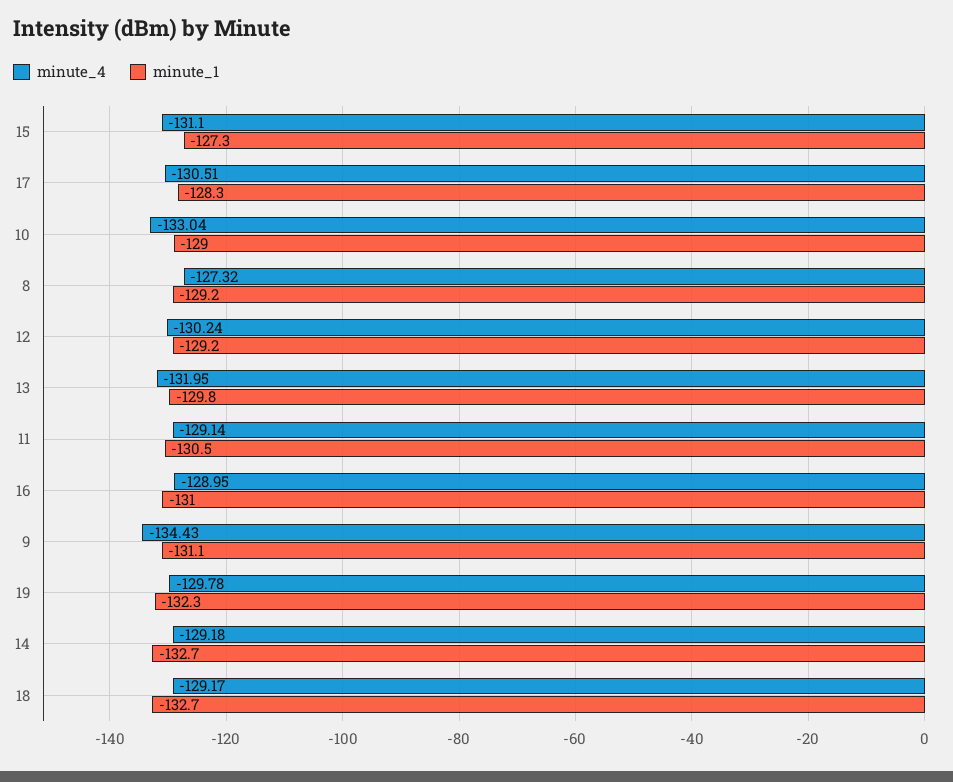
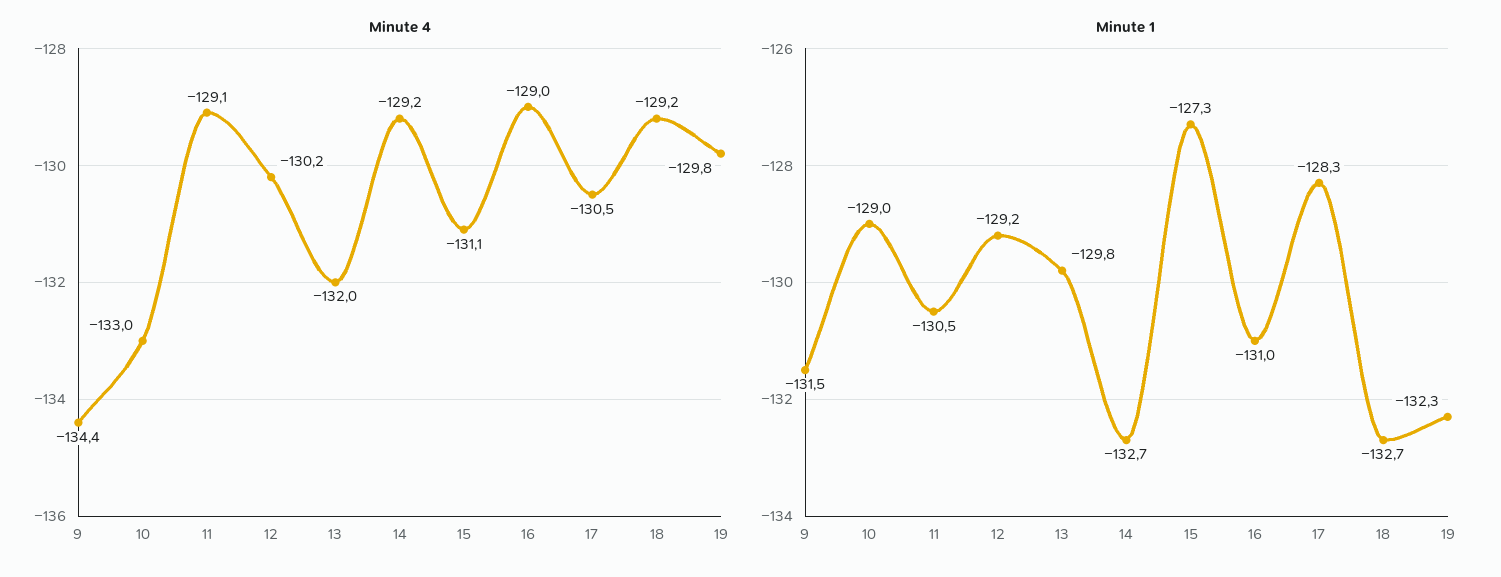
  {
    "minute_4": {
      "15": -131.1,
      "17": -130.51,
      "10": -133.04,
-     "8": -127.32,
      "12": -130.24,
      "13": -131.95,
      "11": -129.14,
      "16": -128.95,
      "9": -134.43,
      "19": -129.78,
      "14": -129.18,
      "18": -129.17
    },
    "minute_1": {
      "15": -127.3,
      "17": -128.3,
      "10": -129,
-     "8": -129.2,
      "12": -129.2,
      "13": -129.8,
      "11": -130.5,
      "16": -131,
-     "9": -131.1,
+     "9": -131.5,
      "19": -132.3,
      "14": -132.7,
      "18": -132.7
    }
  }

